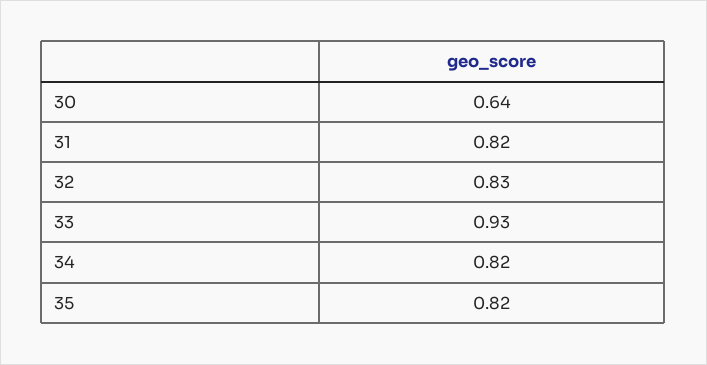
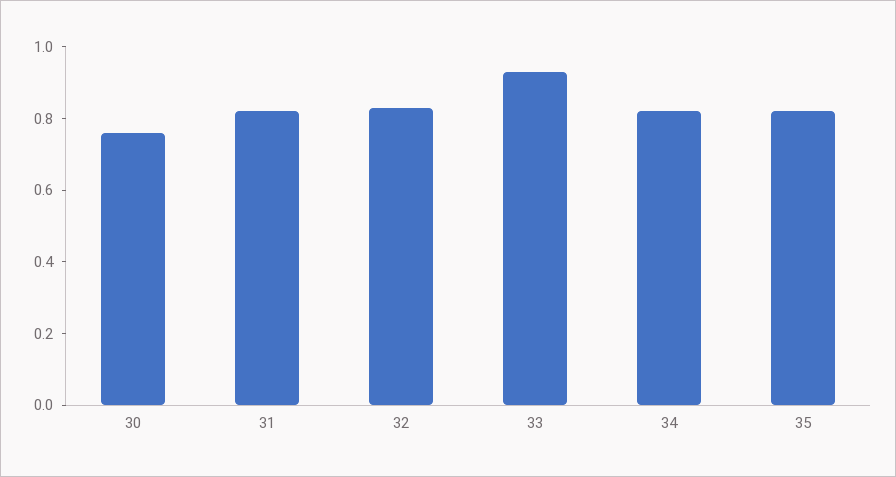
  {
-   "30": 0.64,
+   "30": 0.75,
    "31": 0.82,
    "32": 0.83,
    "33": 0.93,
    "34": 0.82,
    "35": 0.82
  }

